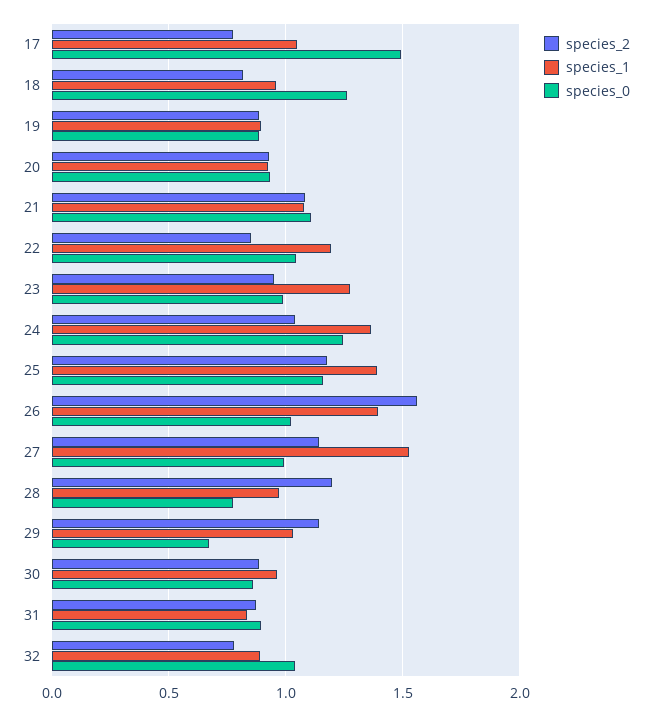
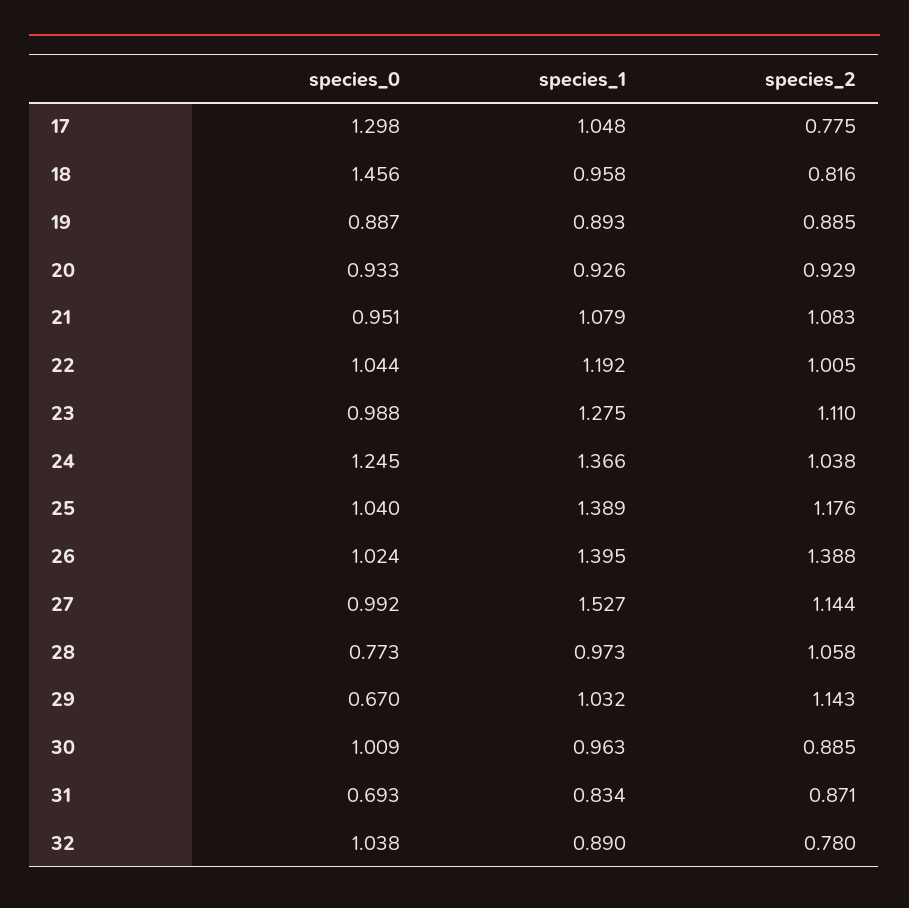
  {
    "species_2": {
      "17": 0.775,
      "18": 0.816,
      "19": 0.885,
      "20": 0.929,
      "21": 1.083,
-     "22": 0.85,
+     "22": 1.005,
-     "23": 0.95,
+     "23": 1.11,
      "24": 1.038,
      "25": 1.176,
-     "26": 1.55,
+     "26": 1.388,
      "27": 1.144,
-     "28": 1.2,
+     "28": 1.058,
      "29": 1.143,
      "30": 0.885,
      "31": 0.871,
      "32": 0.78
    },
    "species_1": {
      "17": 1.048,
      "18": 0.958,
      "19": 0.893,
      "20": 0.926,
      "21": 1.079,
      "22": 1.192,
      "23": 1.275,
      "24": 1.366,
      "25": 1.389,
      "26": 1.395,
      "27": 1.527,
      "28": 0.973,
      "29": 1.032,
      "30": 0.963,
      "31": 0.834,
      "32": 0.89
    },
    "species_0": {
-     "17": 1.5,
+     "17": 1.298,
-     "18": 1.25,
+     "18": 1.456,
      "19": 0.887,
      "20": 0.933,
-     "21": 1.1,
+     "21": 0.951,
      "22": 1.044,
      "23": 0.988,
      "24": 1.245,
-     "25": 1.15,
+     "25": 1.04,
      "26": 1.024,
      "27": 0.992,
      "28": 0.773,
      "29": 0.67,
-     "30": 0.85,
+     "30": 1.009,
-     "31": 0.9,
+     "31": 0.693,
      "32": 1.038
    }
  }

